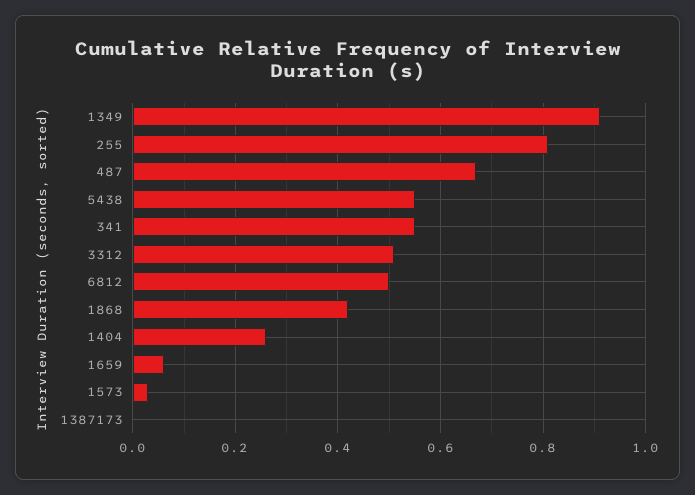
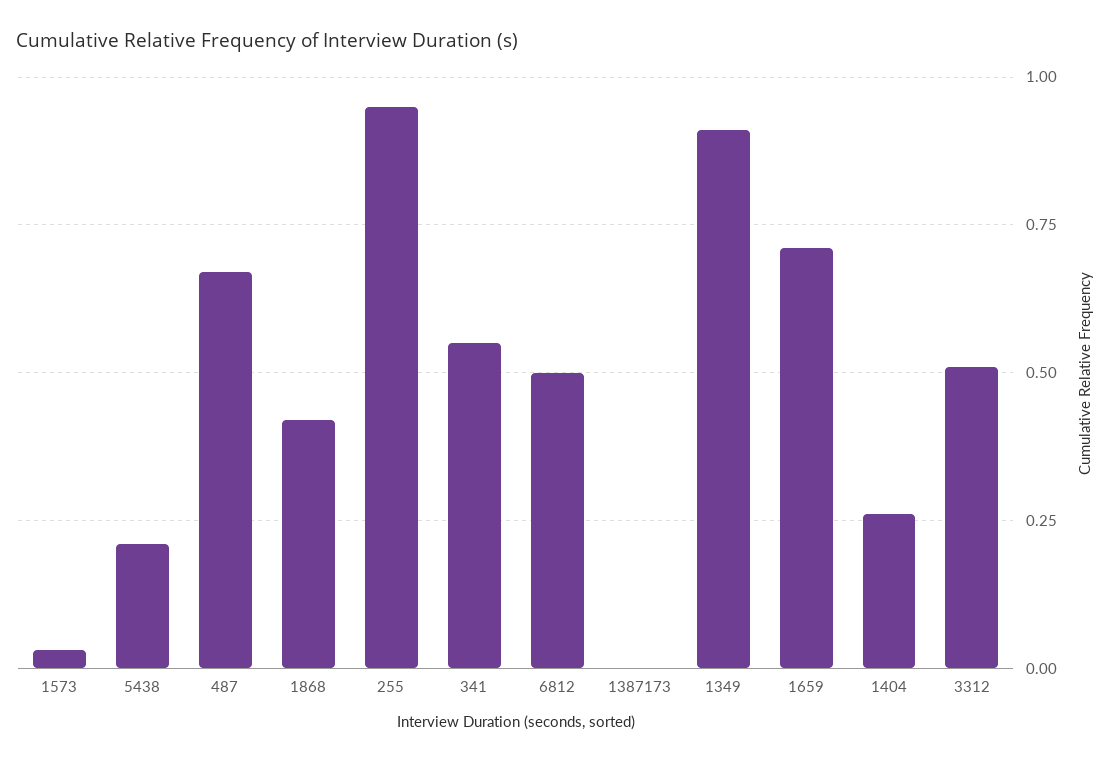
  {
    "1349": 0.9,
-   "255": 0.8,
+   "255": 0.95,
    "487": 0.65,
-   "5438": 0.55,
+   "5438": 0.2,
    "341": 0.55,
    "3312": 0.5,
    "6812": 0.5,
    "1868": 0.4,
    "1404": 0.25,
-   "1659": 0.05,
+   "1659": 0.7,
    "1573": 0.05,
    "1387173": 0
  }

